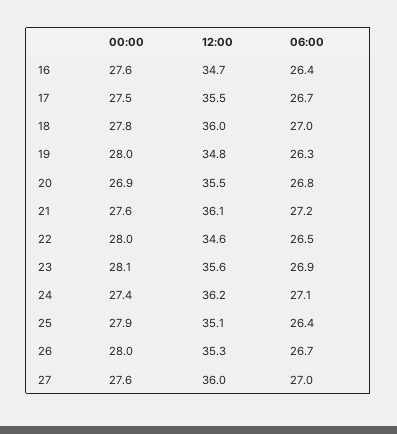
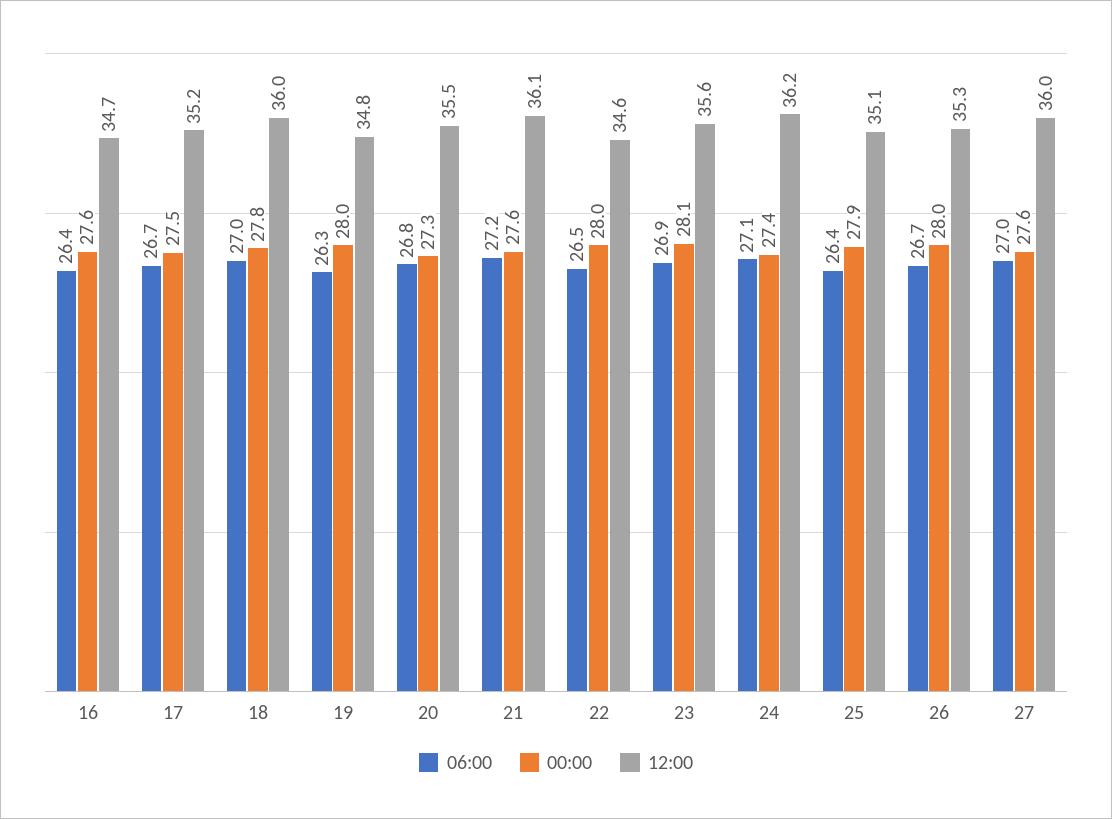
  {
    "00:00": {
      "16": 27.6,
      "17": 27.5,
      "18": 27.8,
      "19": 28,
-     "20": 26.9,
+     "20": 27.3,
      "21": 27.6,
      "22": 28,
      "23": 28.1,
      "24": 27.4,
      "25": 27.9,
      "26": 28,
      "27": 27.6
    },
    "12:00": {
      "16": 34.7,
-     "17": 35.5,
+     "17": 35.2,
      "18": 36,
      "19": 34.8,
      "20": 35.5,
      "21": 36.1,
      "22": 34.6,
      "23": 35.6,
      "24": 36.2,
      "25": 35.1,
      "26": 35.3,
      "27": 36
    },
    "06:00": {
      "16": 26.4,
      "17": 26.7,
      "18": 27,
      "19": 26.3,
      "20": 26.8,
      "21": 27.2,
      "22": 26.5,
      "23": 26.9,
      "24": 27.1,
      "25": 26.4,
      "26": 26.7,
      "27": 27
    }
  }

